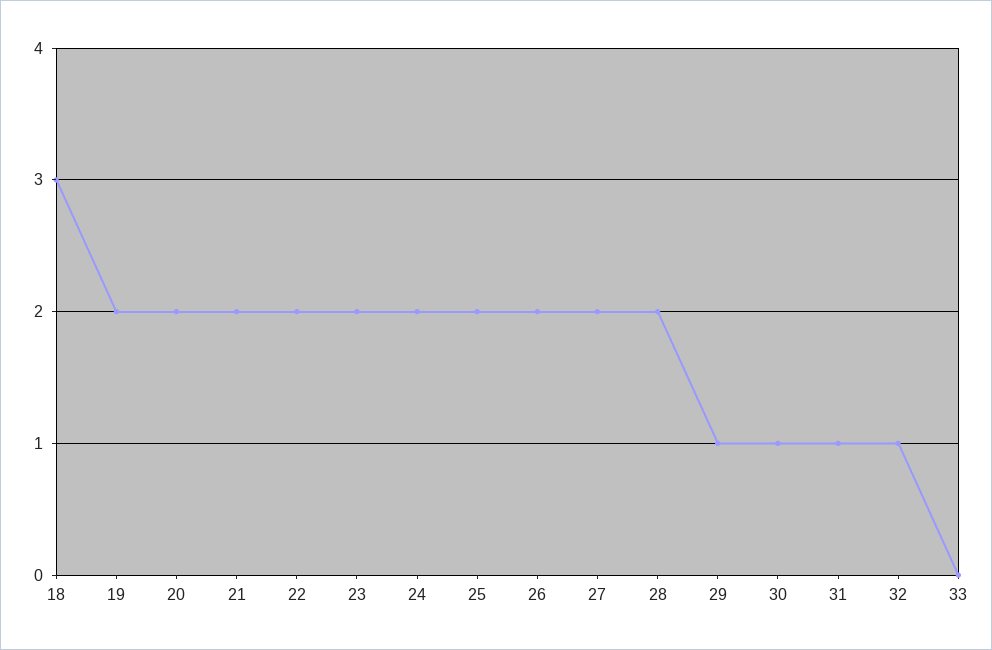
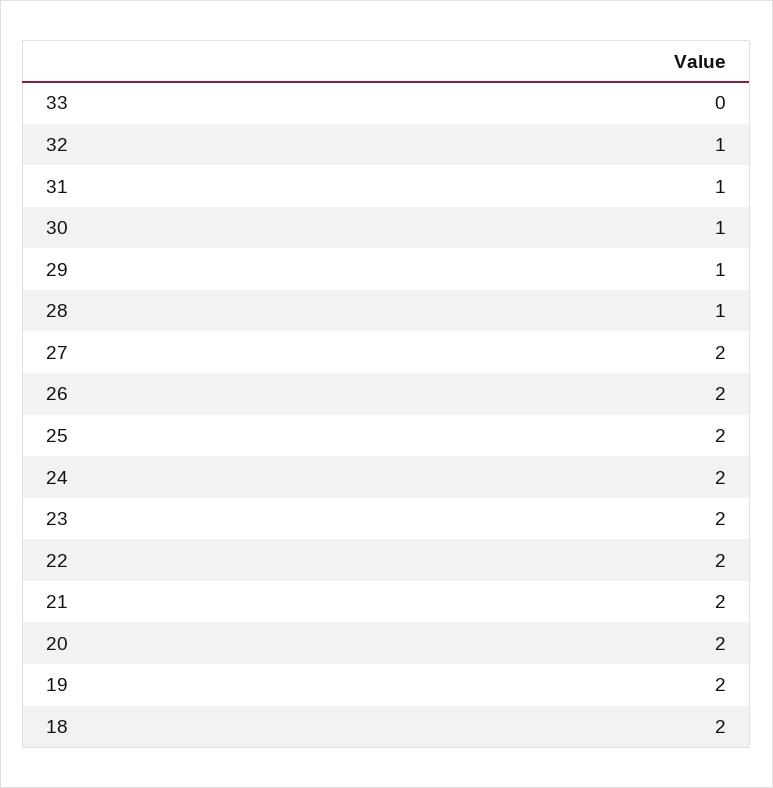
  {
-   "18": 3,
+   "18": 2,
    "19": 2,
    "20": 2,
    "21": 2,
    "22": 2,
    "23": 2,
    "24": 2,
    "25": 2,
    "26": 2,
    "27": 2,
-   "28": 2,
+   "28": 1,
    "29": 1,
    "30": 1,
    "31": 1,
    "32": 1,
    "33": 0
  }

